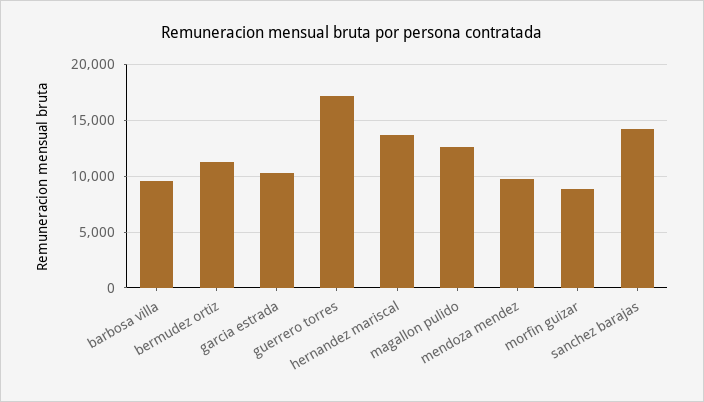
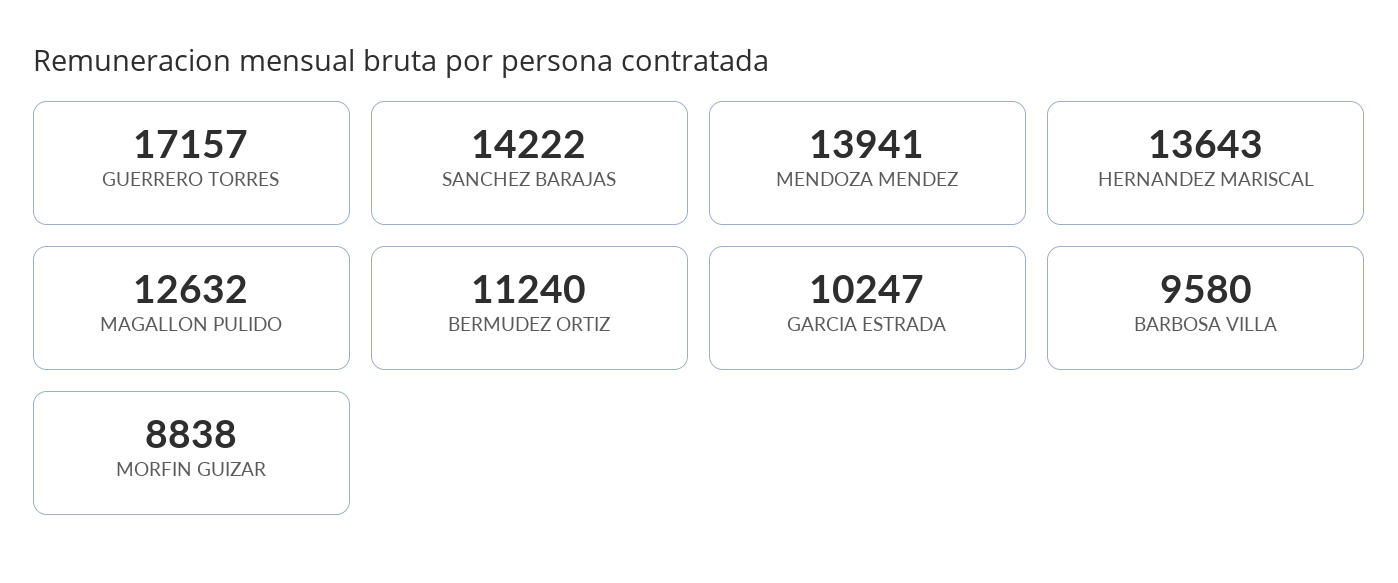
  {
    "barbosa villa": 9580,
    "bermudez ortiz": 11240,
    "garcia estrada": 10247,
    "guerrero torres": 17157,
    "hernandez mariscal": 13643,
    "magallon pulido": 12632,
-   "mendoza mendez": 10000,
+   "mendoza mendez": 13941,
    "morfin guizar": 8838,
    "sanchez barajas": 14222
  }

